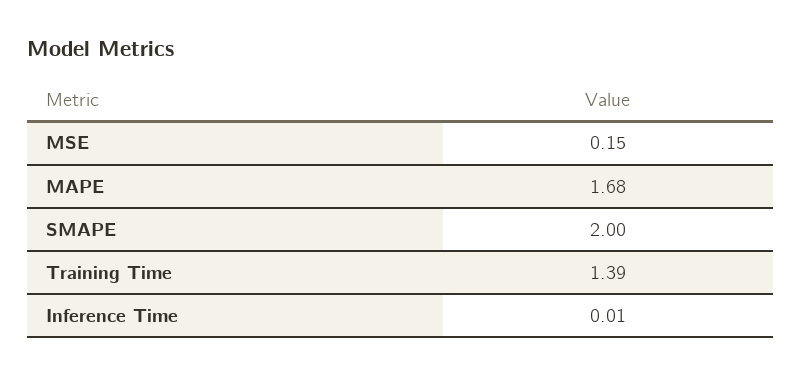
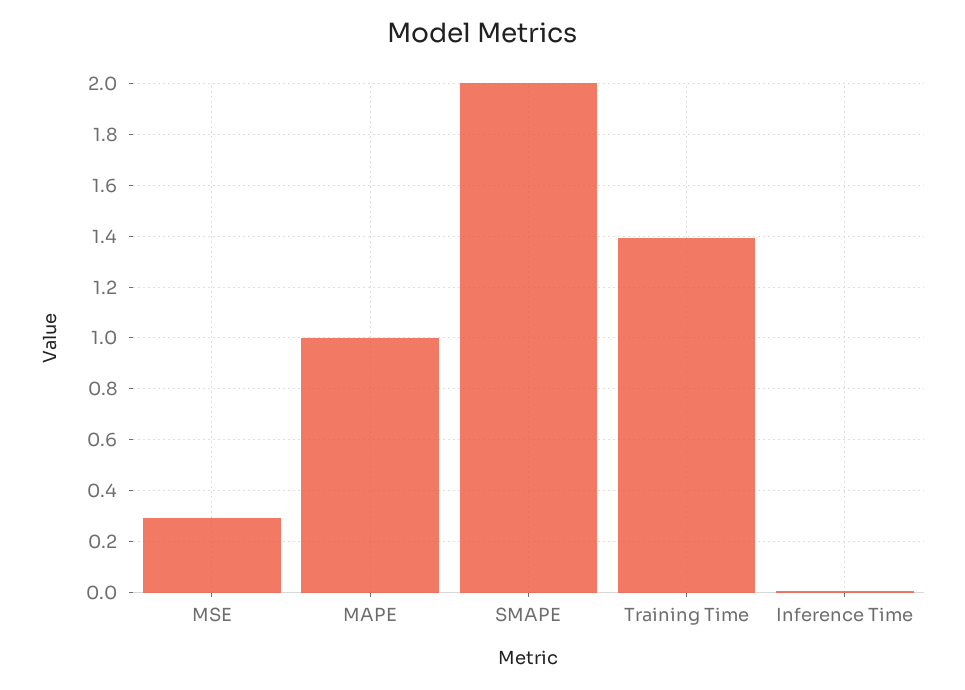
  {
-   "MSE": 0.15,
+   "MSE": 0.3,
-   "MAPE": 1.68,
+   "MAPE": 1,
    "SMAPE": 2,
    "Training Time": 1.39,
    "Inference Time": 0.01
  }

